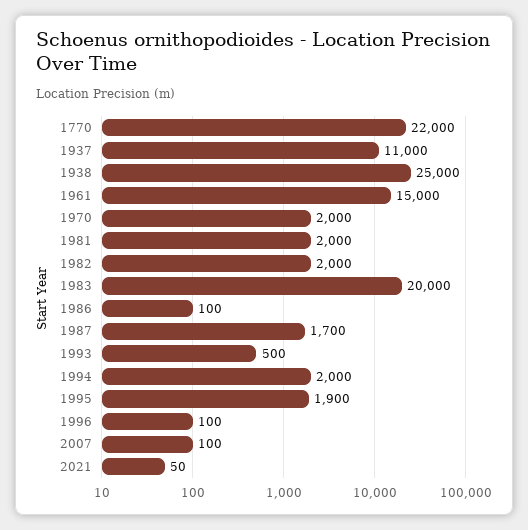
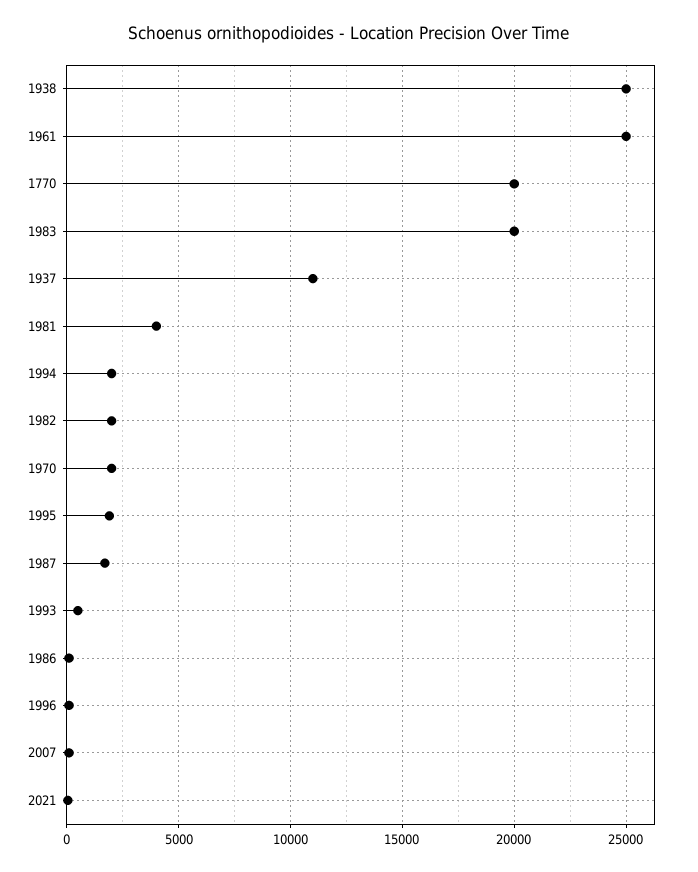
  {
-   "1770": 22000,
+   "1770": 20000,
    "1937": 11000,
    "1938": 25000,
-   "1961": 15000,
+   "1961": 25000,
    "1970": 2000,
-   "1981": 2000,
+   "1981": 4000,
    "1982": 2000,
    "1983": 20000,
    "1986": 100,
    "1987": 1700,
    "1993": 500,
    "1994": 2000,
    "1995": 1900,
    "1996": 100,
    "2007": 100,
    "2021": 50
  }

